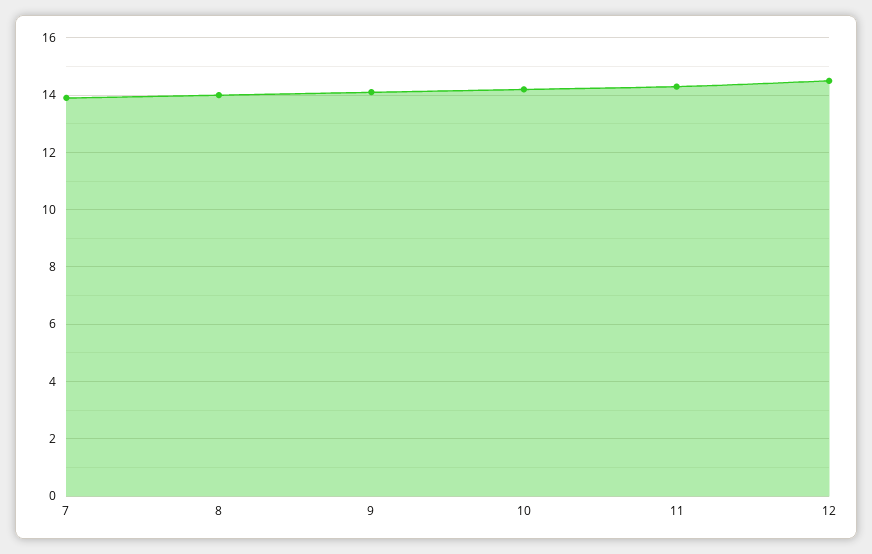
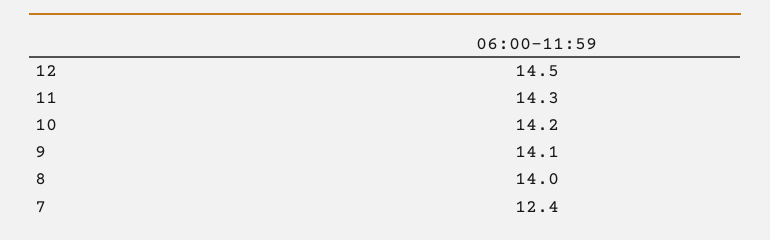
  {
-   "7": 14,
+   "7": 12.4,
    "8": 14,
    "9": 14.1,
    "10": 14.2,
    "11": 14.3,
    "12": 14.5
  }

